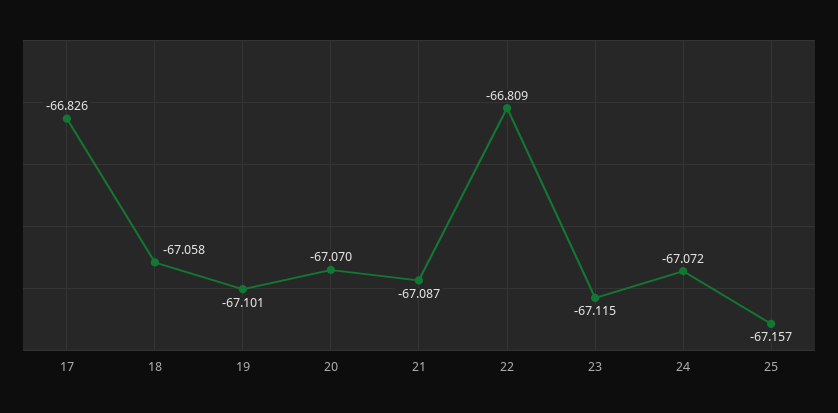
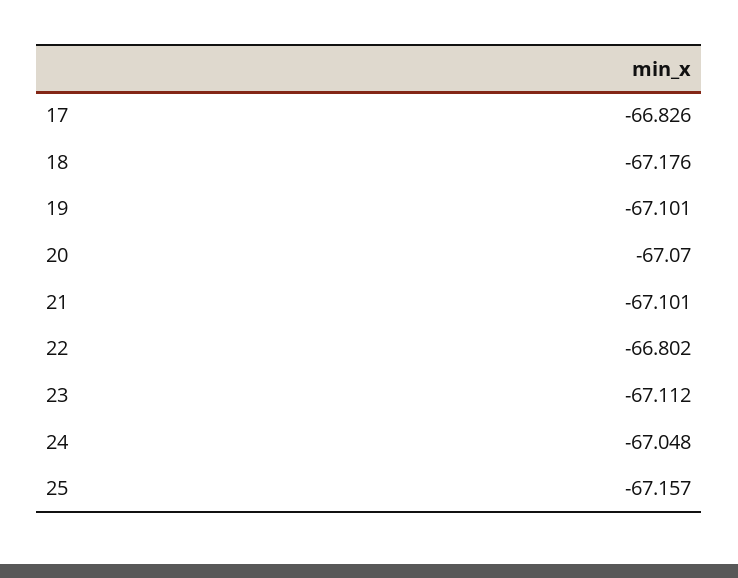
  {
    "17": -66.826,
-   "18": -67.058,
+   "18": -67.176,
    "19": -67.101,
    "20": -67.07,
-   "21": -67.087,
+   "21": -67.101,
-   "22": -66.809,
+   "22": -66.802,
-   "23": -67.115,
+   "23": -67.112,
-   "24": -67.072,
+   "24": -67.048,
    "25": -67.157
  }

